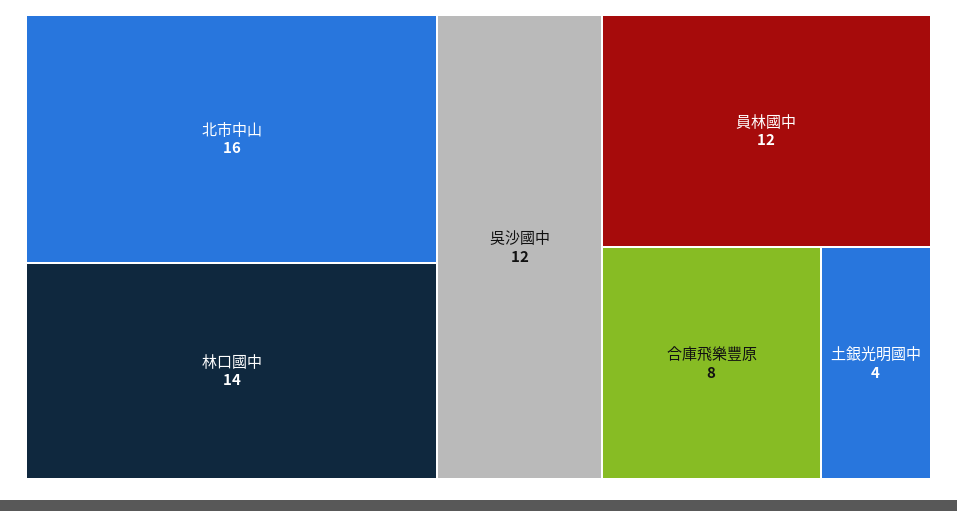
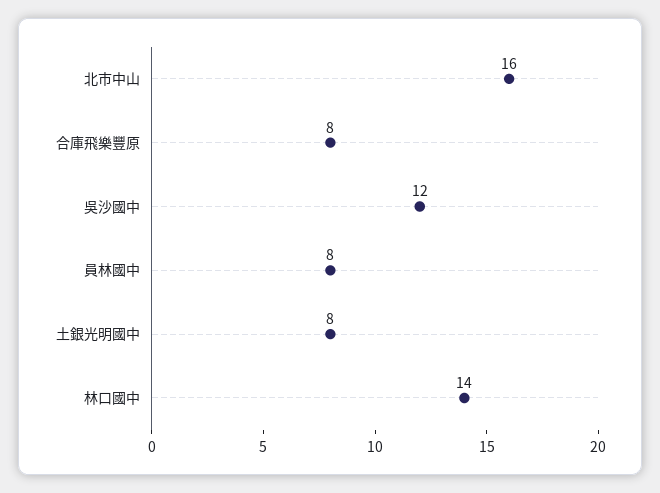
  {
    "北市中山": 16,
    "林口國中": 14,
    "吳沙國中": 12,
-   "員林國中": 12,
+   "員林國中": 8,
    "合庫飛樂豐原": 8,
-   "土銀光明國中": 4
+   "土銀光明國中": 8
  }

